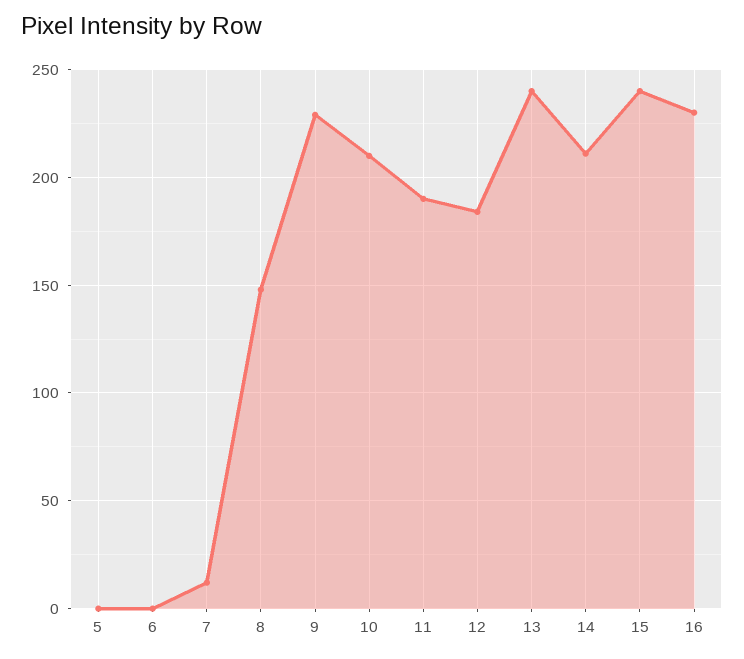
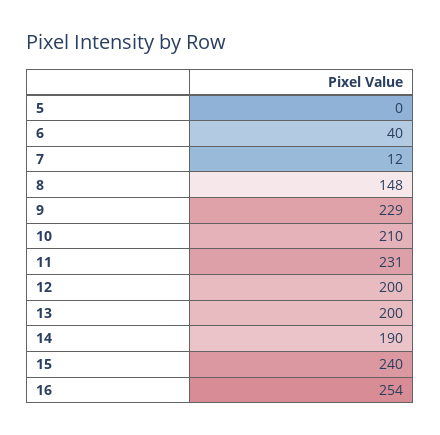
  {
    "5": 0,
-   "6": 0,
+   "6": 40,
    "7": 12,
    "8": 148,
    "9": 229,
    "10": 210,
-   "11": 190,
+   "11": 231,
-   "12": 185,
+   "12": 200,
-   "13": 240,
+   "13": 200,
-   "14": 210,
+   "14": 190,
    "15": 240,
-   "16": 230
+   "16": 254
  }

